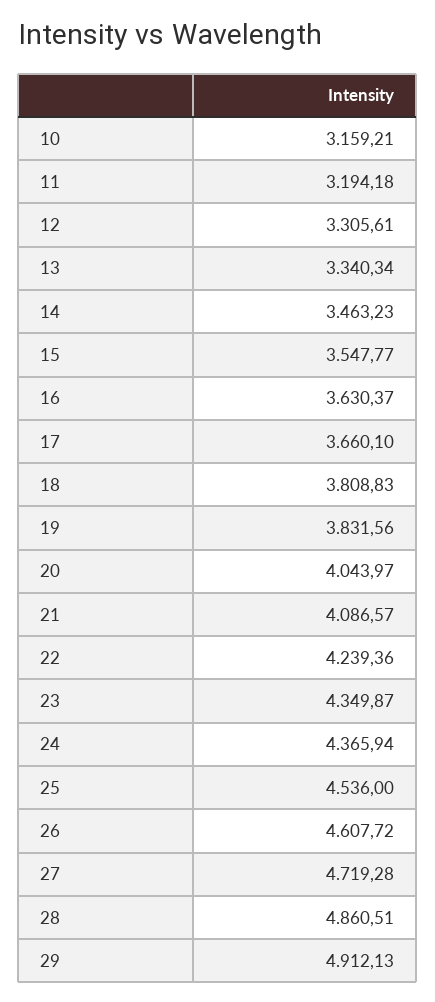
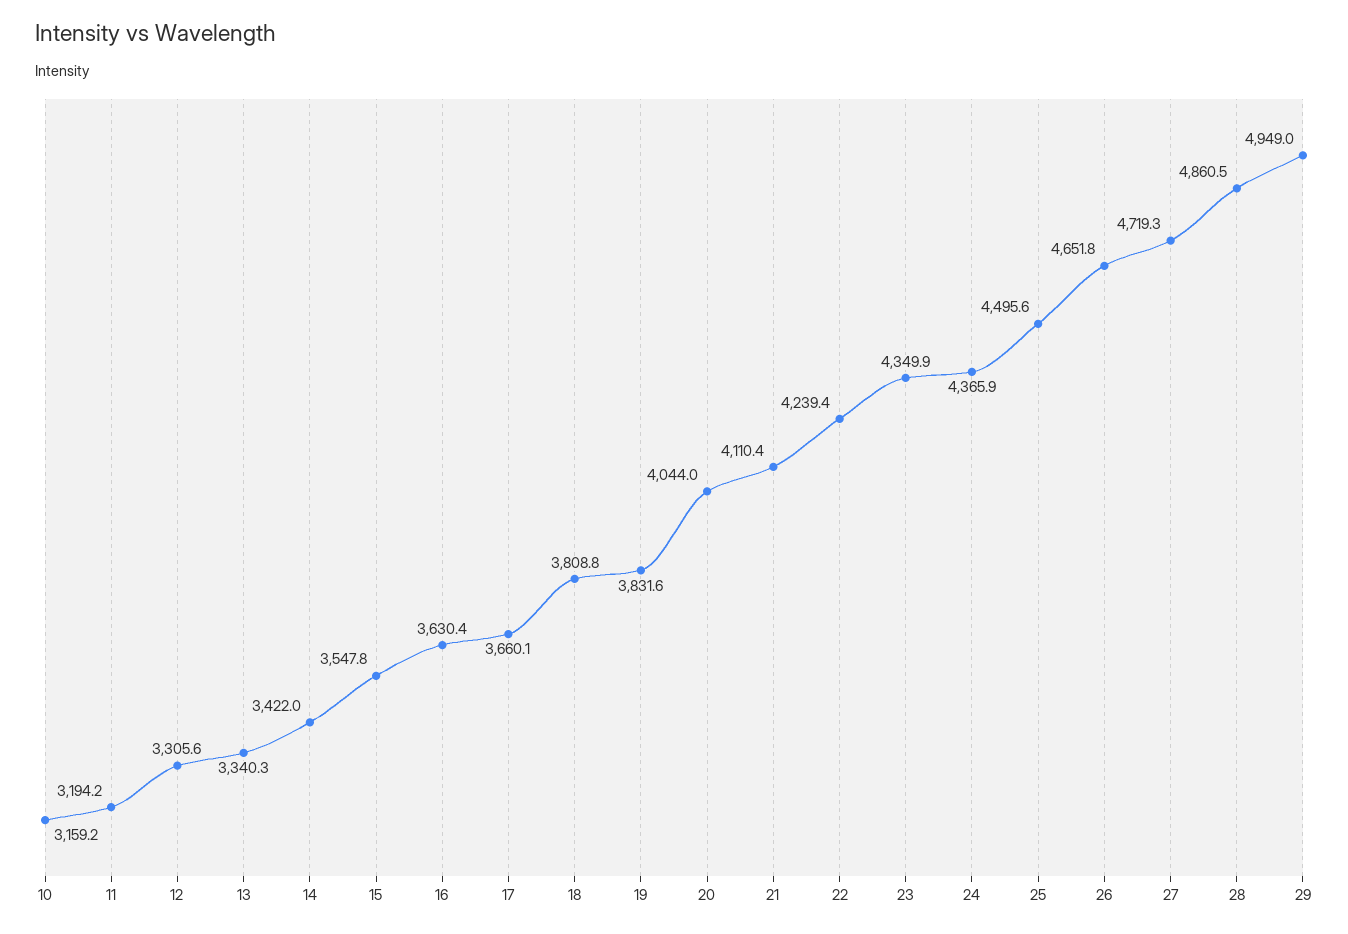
  {
    "10": 3159.21,
    "11": 3194.18,
    "12": 3305.61,
    "13": 3340.34,
-   "14": 3463.23,
+   "14": 3422,
    "15": 3547.77,
    "16": 3630.37,
    "17": 3660.1,
    "18": 3808.83,
    "19": 3831.56,
    "20": 4043.97,
-   "21": 4086.57,
+   "21": 4110.4,
    "22": 4239.36,
    "23": 4349.87,
    "24": 4365.94,
-   "25": 4536,
+   "25": 4495.6,
-   "26": 4607.72,
+   "26": 4651.8,
    "27": 4719.28,
    "28": 4860.51,
-   "29": 4912.13
+   "29": 4949
  }

